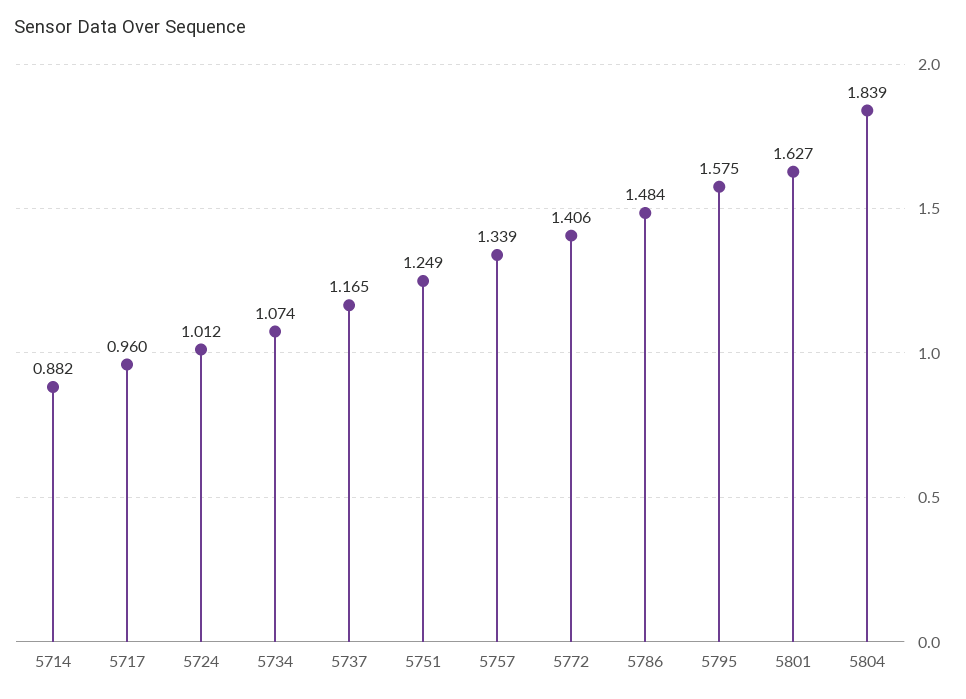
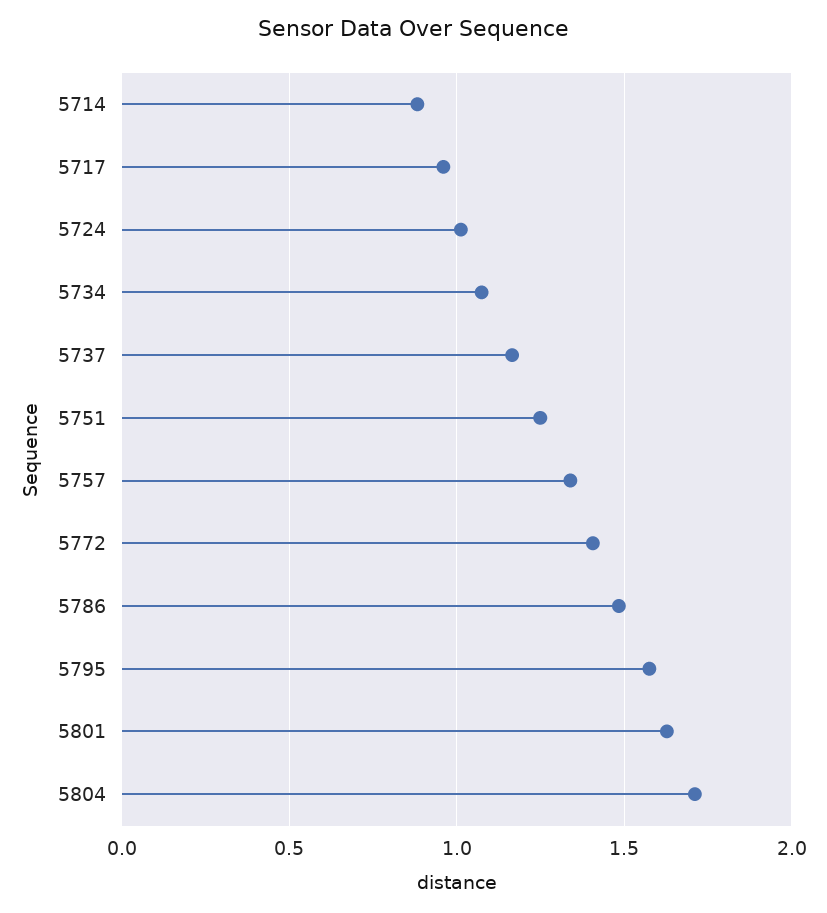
  {
    "5714": 0.882,
    "5717": 0.96,
    "5724": 1.012,
    "5734": 1.074,
    "5737": 1.165,
    "5751": 1.249,
    "5757": 1.339,
    "5772": 1.406,
    "5786": 1.484,
    "5795": 1.575,
    "5801": 1.627,
-   "5804": 1.839
+   "5804": 1.7
  }

